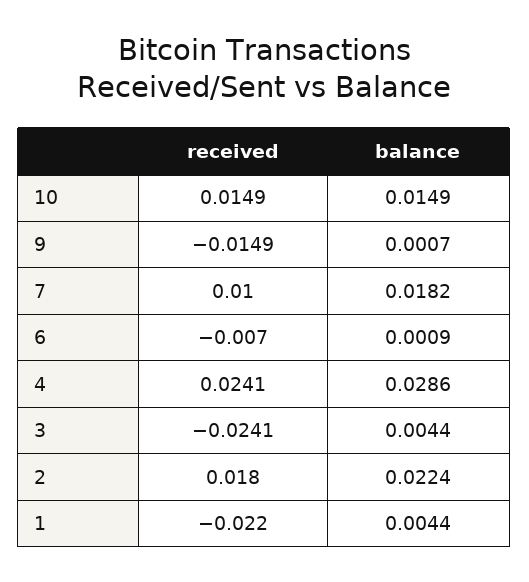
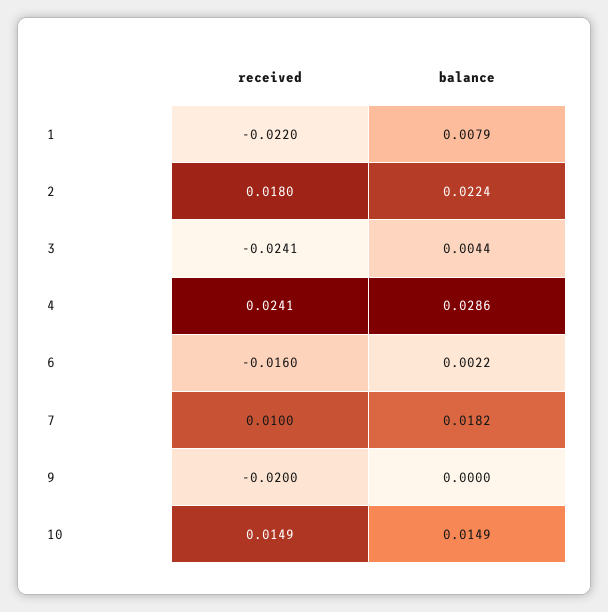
  {
    "received": {
      "10": 0.0149,
-     "9": -0.0149,
+     "9": -0.02,
      "7": 0.01,
-     "6": -0.007,
+     "6": -0.016,
      "4": 0.0241,
      "3": -0.0241,
      "2": 0.018,
      "1": -0.022
    },
    "balance": {
      "10": 0.0149,
-     "9": 0.0007,
+     "9": 0,
      "7": 0.0182,
-     "6": 0.0009,
+     "6": 0.0022,
      "4": 0.0286,
      "3": 0.0044,
      "2": 0.0224,
-     "1": 0.0044
+     "1": 0.0079
    }
  }

